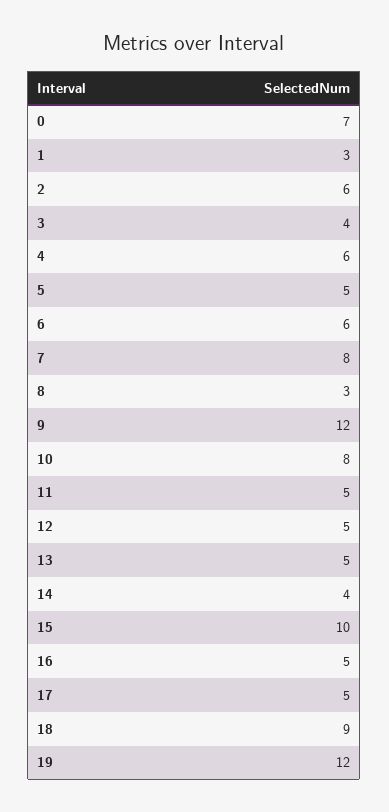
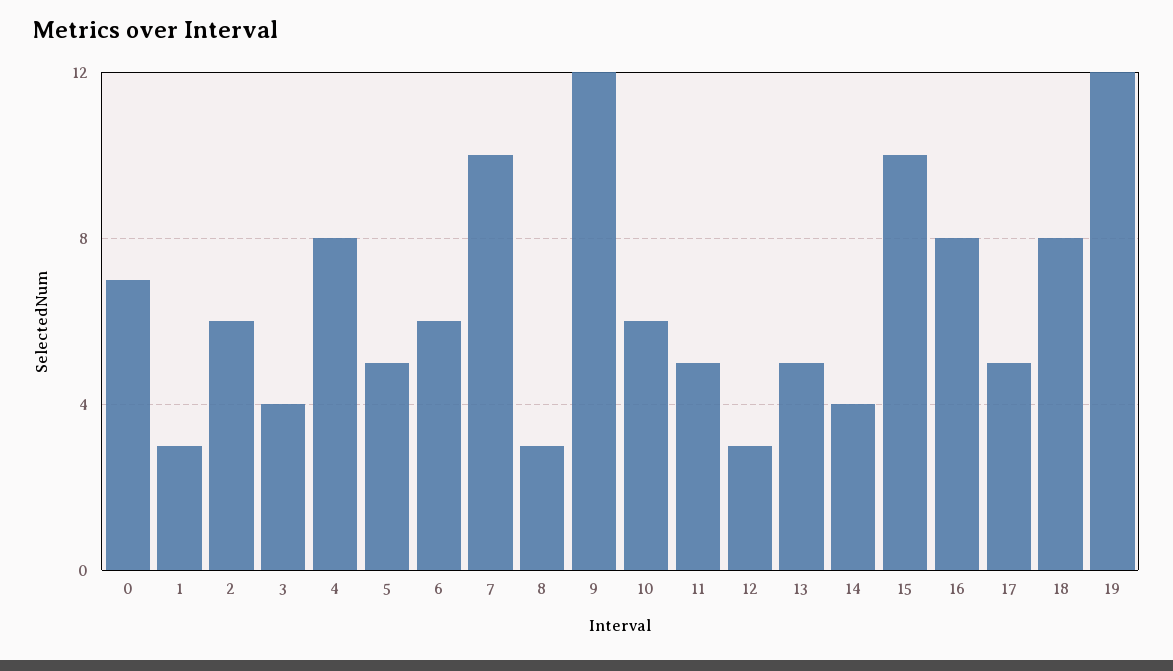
  {
    "0": 7,
    "1": 3,
    "2": 6,
    "3": 4,
-   "4": 6,
+   "4": 8,
    "5": 5,
    "6": 6,
-   "7": 8,
+   "7": 10,
    "8": 3,
    "9": 12,
-   "10": 8,
+   "10": 6,
    "11": 5,
-   "12": 5,
+   "12": 3,
    "13": 5,
    "14": 4,
    "15": 10,
-   "16": 5,
+   "16": 8,
    "17": 5,
-   "18": 9,
+   "18": 8,
    "19": 12
  }

